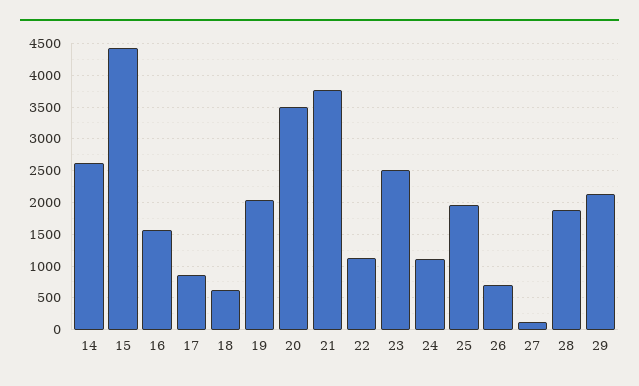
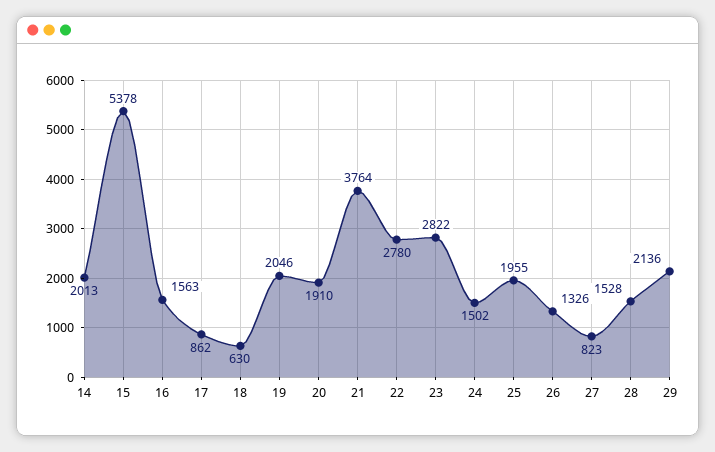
  {
-   "14": 2600,
+   "14": 2013,
-   "15": 4400,
+   "15": 5378,
    "16": 1563,
    "17": 862,
    "18": 630,
    "19": 2046,
-   "20": 3500,
+   "20": 1910,
    "21": 3764,
-   "22": 1100,
+   "22": 2780,
-   "23": 2500,
+   "23": 2822,
-   "24": 1100,
+   "24": 1502,
    "25": 1955,
-   "26": 700,
+   "26": 1326,
-   "27": 100,
+   "27": 823,
-   "28": 1900,
+   "28": 1528,
    "29": 2136
  }

